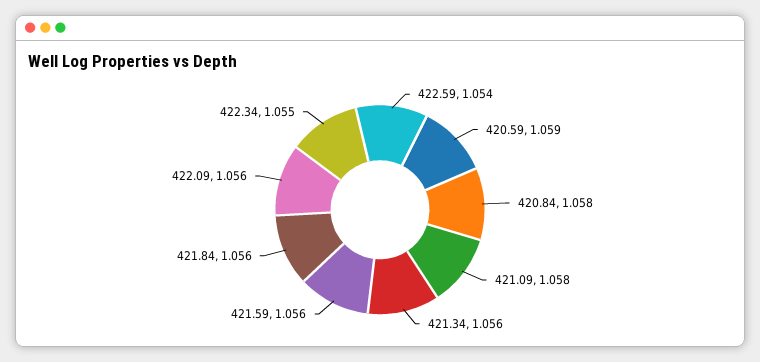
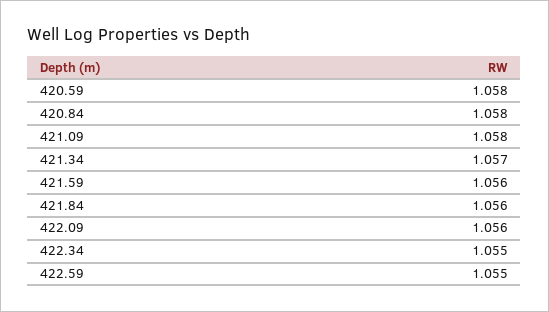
  {
-   "422.59": 1.054,
+   "422.59": 1.055,
-   "420.59": 1.059,
+   "420.59": 1.058,
    "420.84": 1.058,
    "421.09": 1.058,
-   "421.34": 1.056,
+   "421.34": 1.057,
    "421.59": 1.056,
    "421.84": 1.056,
    "422.09": 1.056,
    "422.34": 1.055
  }

